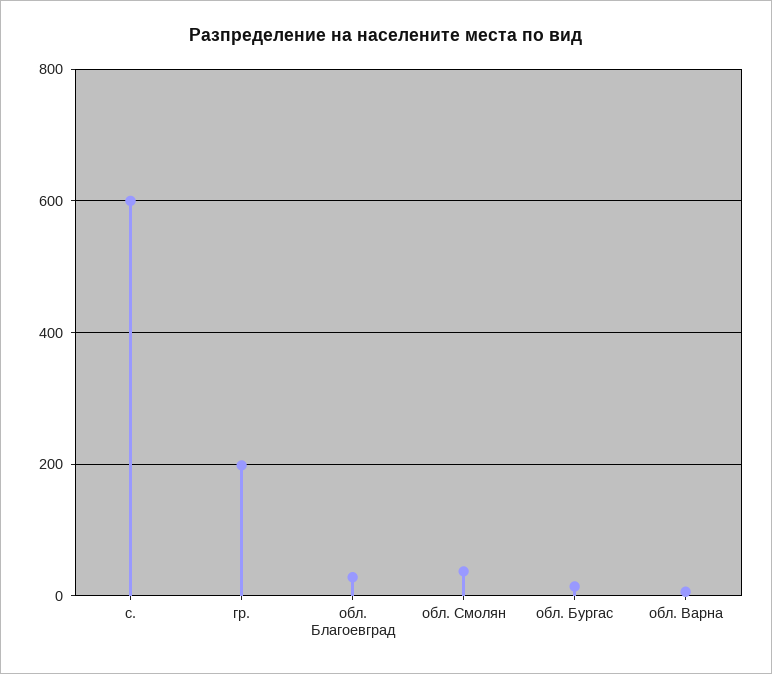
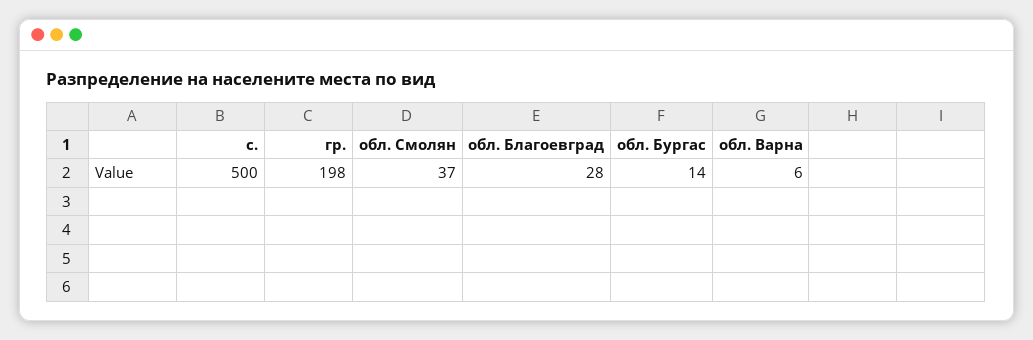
  {
-   "с.": 600,
+   "с.": 500,
    "гр.": 198,
    "обл. Благоевград": 28,
    "обл. Смолян": 37,
    "обл. Бургас": 14,
    "обл. Варна": 6
  }

